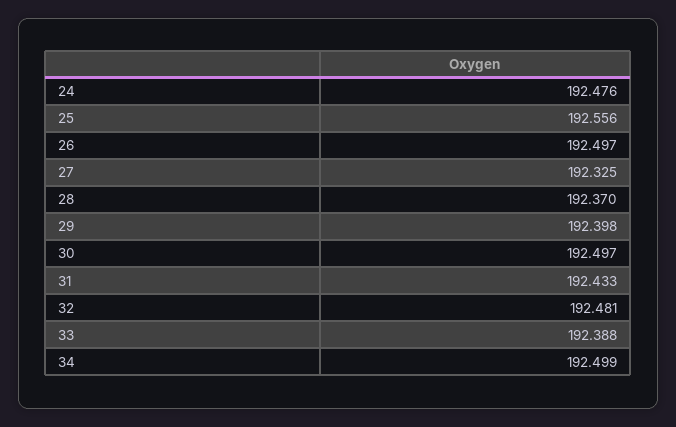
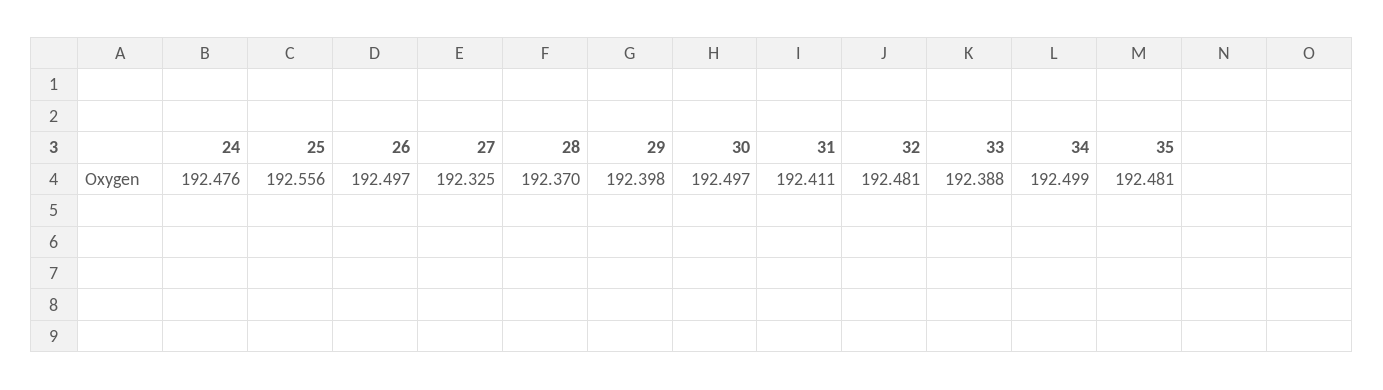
  {
    "24": 192.476,
    "25": 192.556,
    "26": 192.497,
    "27": 192.325,
    "28": 192.37,
    "29": 192.398,
    "30": 192.497,
-   "31": 192.433,
+   "31": 192.411,
    "32": 192.481,
    "33": 192.388,
-   "34": 192.499
+   "34": 192.499,
+   "35": 192.481
  }

